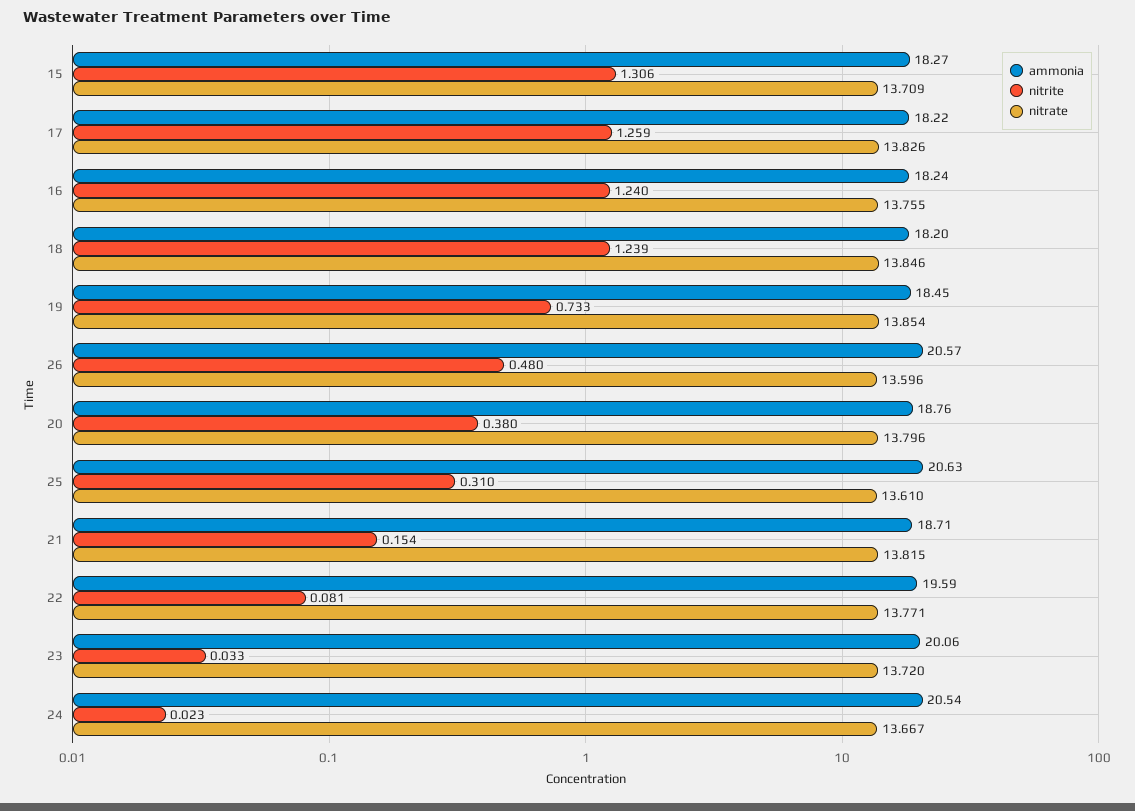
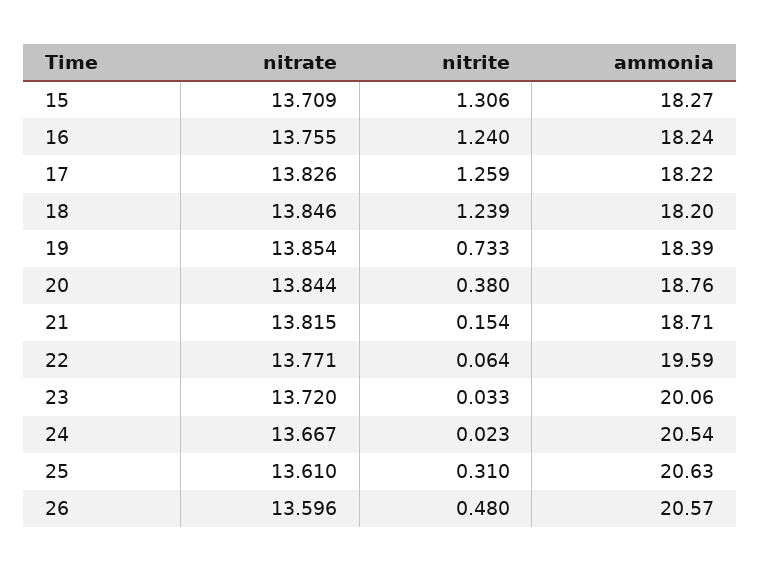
  {
    "ammonia": {
      "15": 18.27,
      "17": 18.22,
      "16": 18.24,
      "18": 18.2,
-     "19": 18.45,
+     "19": 18.39,
      "26": 20.57,
      "20": 18.76,
      "25": 20.63,
      "21": 18.71,
      "22": 19.59,
      "23": 20.06,
      "24": 20.54
    },
    "nitrite": {
      "15": 1.306,
      "17": 1.259,
      "16": 1.24,
      "18": 1.239,
      "19": 0.733,
      "26": 0.48,
      "20": 0.38,
      "25": 0.31,
      "21": 0.154,
-     "22": 0.081,
+     "22": 0.064,
      "23": 0.033,
      "24": 0.023
    },
    "nitrate": {
      "15": 13.709,
      "17": 13.826,
      "16": 13.755,
      "18": 13.846,
      "19": 13.854,
      "26": 13.596,
-     "20": 13.796,
+     "20": 13.844,
      "25": 13.61,
      "21": 13.815,
      "22": 13.771,
      "23": 13.72,
      "24": 13.667
    }
  }

